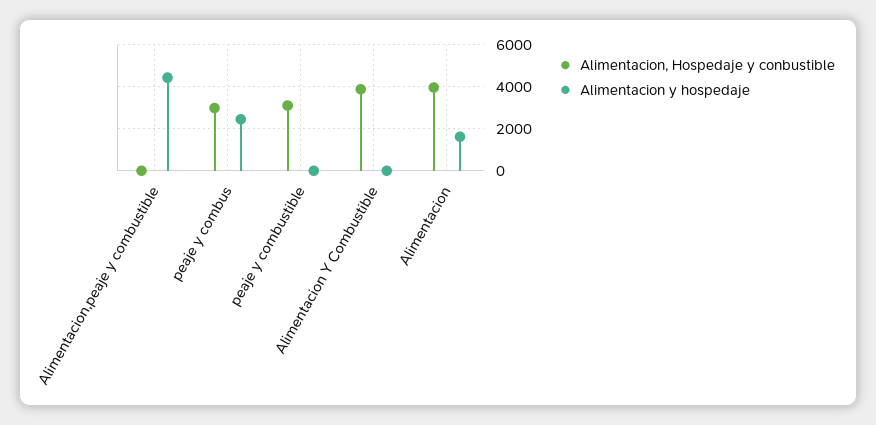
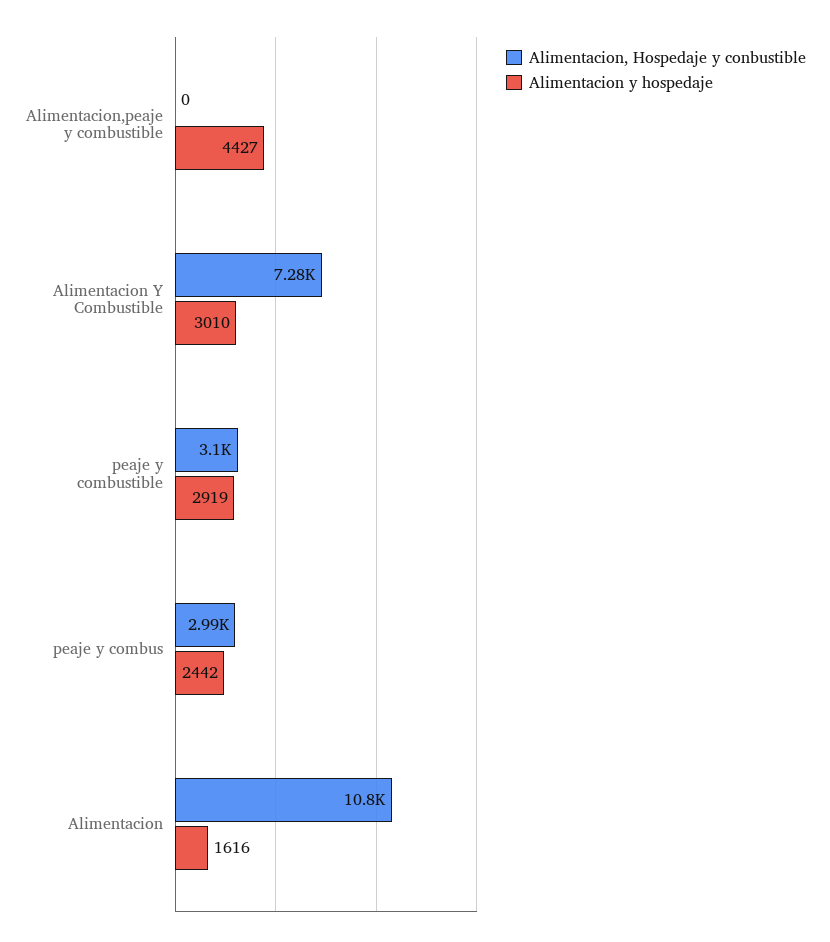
  {
    "Alimentacion, Hospedaje y conbustible": {
      "Alimentacion,peaje y combustible": 0,
      "peaje y combus": 2990,
      "peaje y combustible": 3100,
-     "Alimentacion Y Combustible": 4000,
+     "Alimentacion Y Combustible": 7280,
-     "Alimentacion": 4000
+     "Alimentacion": 10800
    },
    "Alimentacion y hospedaje": {
      "Alimentacion,peaje y combustible": 4427,
      "peaje y combus": 2442,
-     "peaje y combustible": 0,
+     "peaje y combustible": 2919,
-     "Alimentacion Y Combustible": 0,
+     "Alimentacion Y Combustible": 3010,
      "Alimentacion": 1616
    }
  }

